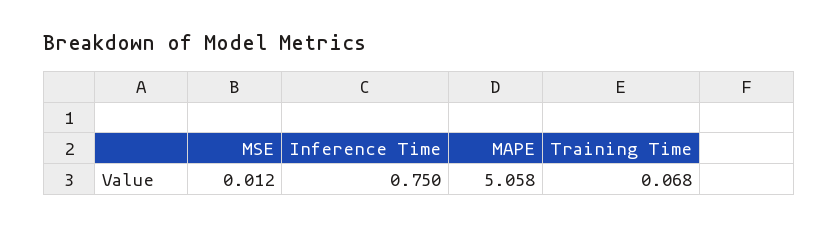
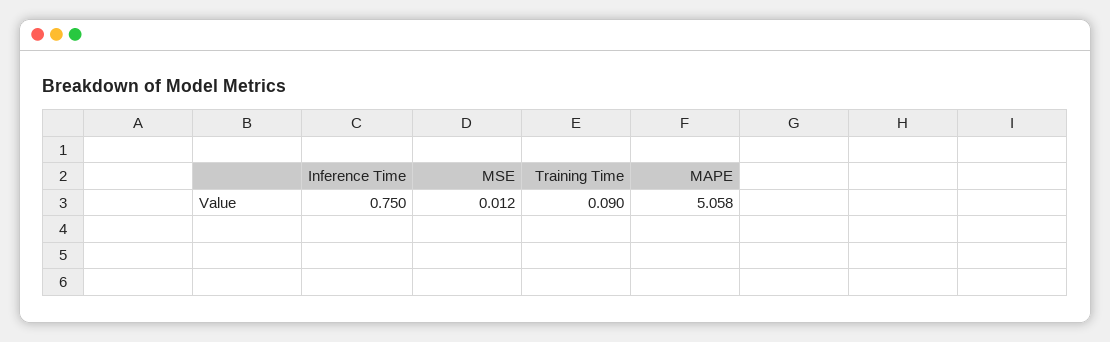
  {
    "MSE": 0.012,
    "Inference Time": 0.75,
    "MAPE": 5.058,
-   "Training Time": 0.068
+   "Training Time": 0.09
  }

